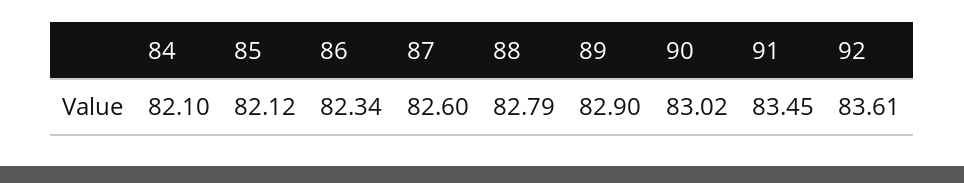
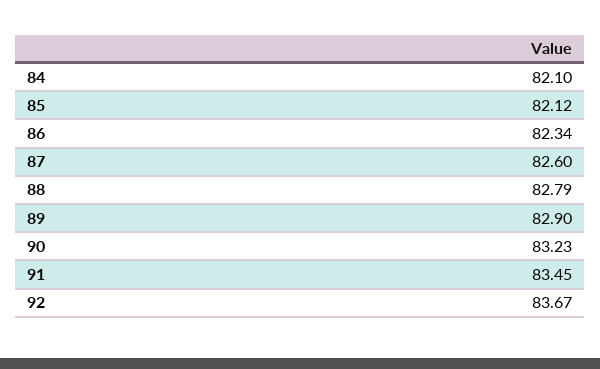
  {
    "84": 82.1,
    "85": 82.12,
    "86": 82.34,
    "87": 82.6,
    "88": 82.79,
    "89": 82.9,
-   "90": 83.02,
+   "90": 83.23,
    "91": 83.45,
-   "92": 83.61
+   "92": 83.67
  }

